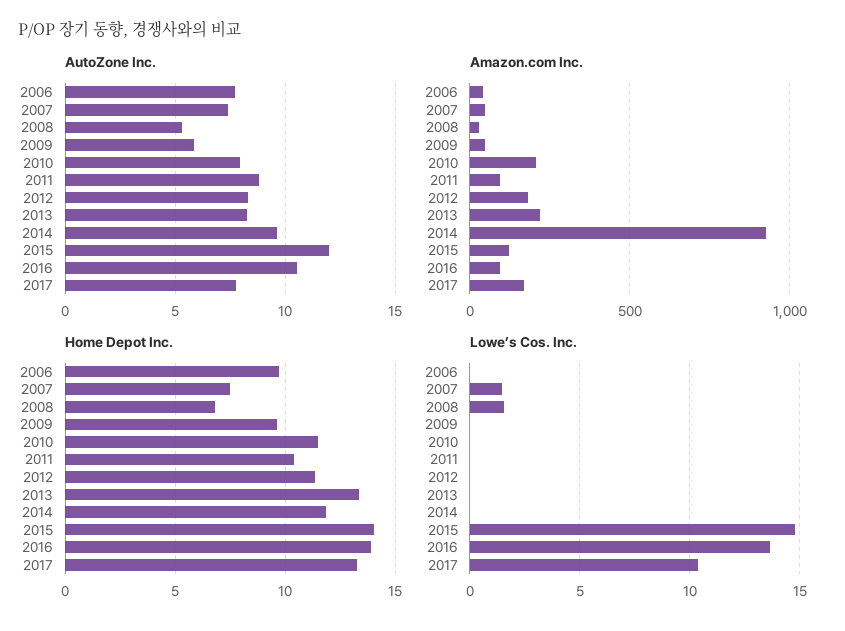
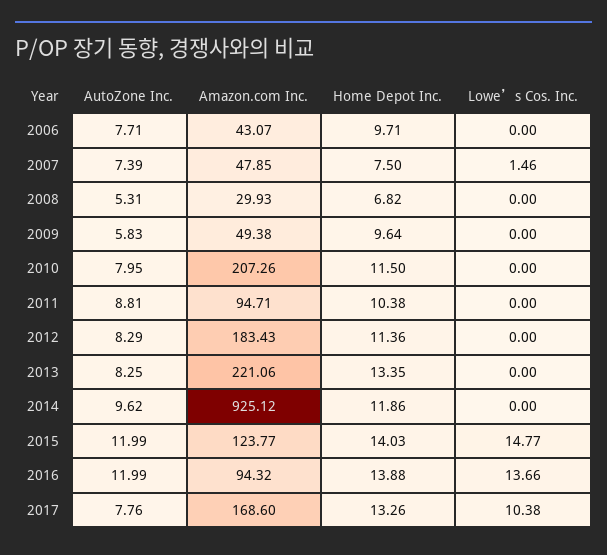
  {
    "AutoZone Inc.": {
      "2006": 7.71,
      "2007": 7.39,
      "2008": 5.31,
      "2009": 5.83,
      "2010": 7.95,
      "2011": 8.81,
      "2012": 8.29,
      "2013": 8.25,
      "2014": 9.62,
      "2015": 11.99,
-     "2016": 10.5,
+     "2016": 11.99,
      "2017": 7.76
    },
    "Amazon.com Inc.": {
      "2006": 43.07,
      "2007": 47.85,
      "2008": 29.93,
      "2009": 49.38,
      "2010": 207.26,
      "2011": 94.71,
      "2012": 183.43,
      "2013": 221.06,
      "2014": 925.12,
      "2015": 123.77,
      "2016": 94.32,
      "2017": 168.6
    },
    "Home Depot Inc.": {
      "2006": 9.71,
      "2007": 7.5,
      "2008": 6.82,
      "2009": 9.64,
      "2010": 11.5,
      "2011": 10.38,
      "2012": 11.36,
      "2013": 13.35,
      "2014": 11.86,
      "2015": 14.03,
      "2016": 13.88,
      "2017": 13.26
    },
    "Lowe’s Cos. Inc.": {
      "2006": 0,
      "2007": 1.46,
-     "2008": 1.5,
+     "2008": 0,
      "2009": 0,
      "2010": 0,
      "2011": 0,
      "2012": 0,
      "2013": 0,
      "2014": 0,
      "2015": 14.77,
      "2016": 13.66,
      "2017": 10.38
    }
  }

